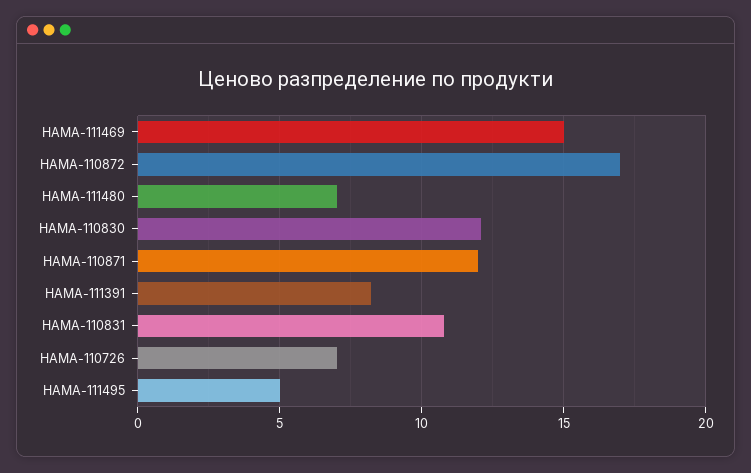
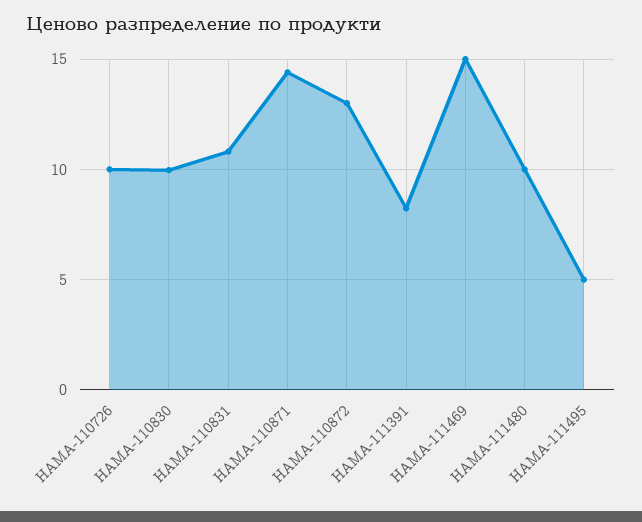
  {
    "HAMA-111469": 15,
-   "HAMA-110872": 17,
+   "HAMA-110872": 13,
-   "HAMA-111480": 7,
+   "HAMA-111480": 10,
-   "HAMA-110830": 12,
+   "HAMA-110830": 10,
-   "HAMA-110871": 12,
+   "HAMA-110871": 14.5,
    "HAMA-111391": 8,
    "HAMA-110831": 11,
-   "HAMA-110726": 7,
+   "HAMA-110726": 10,
    "HAMA-111495": 5
  }

